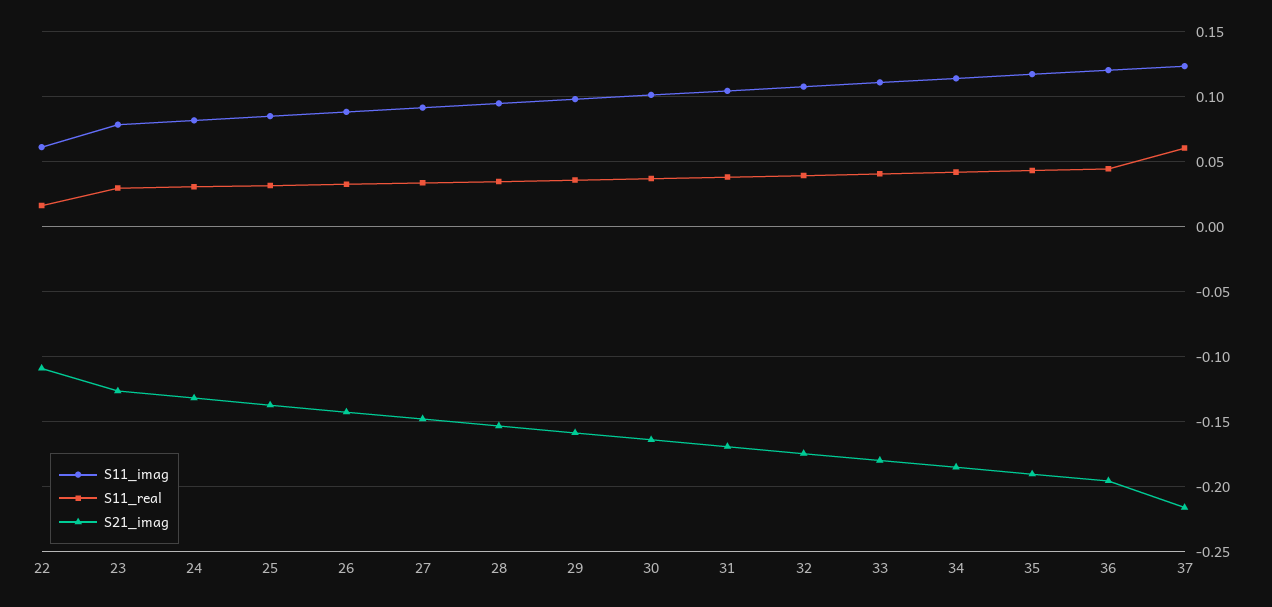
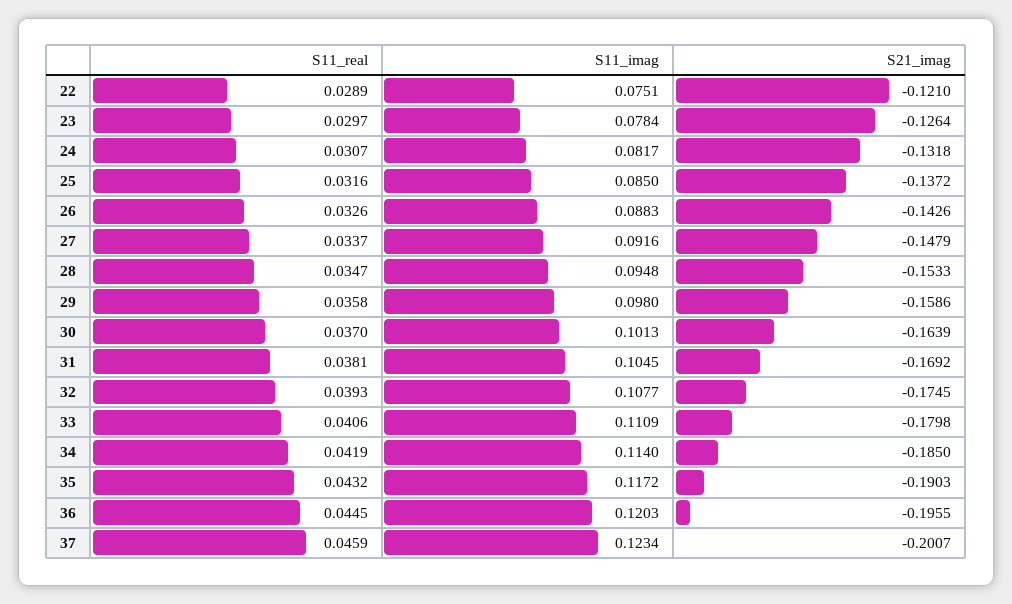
  {
    "S11_imag": {
-     "22": 0.06,
+     "22": 0.0751,
      "23": 0.0784,
      "24": 0.0817,
      "25": 0.085,
      "26": 0.0883,
      "27": 0.0916,
      "28": 0.0948,
      "29": 0.098,
      "30": 0.1013,
      "31": 0.1045,
      "32": 0.1077,
      "33": 0.1109,
      "34": 0.114,
      "35": 0.1172,
      "36": 0.1203,
      "37": 0.1234
    },
    "S11_real": {
-     "22": 0.015,
+     "22": 0.0289,
      "23": 0.0297,
      "24": 0.0307,
      "25": 0.0316,
      "26": 0.0326,
      "27": 0.0337,
      "28": 0.0347,
      "29": 0.0358,
      "30": 0.037,
      "31": 0.0381,
      "32": 0.0393,
      "33": 0.0406,
      "34": 0.0419,
      "35": 0.0432,
      "36": 0.0445,
-     "37": 0.06
+     "37": 0.0459
    },
    "S21_imag": {
-     "22": -0.11,
+     "22": -0.121,
      "23": -0.1264,
      "24": -0.1318,
      "25": -0.1372,
      "26": -0.1426,
      "27": -0.1479,
      "28": -0.1533,
      "29": -0.1586,
      "30": -0.1639,
      "31": -0.1692,
      "32": -0.1745,
      "33": -0.1798,
      "34": -0.185,
      "35": -0.1903,
      "36": -0.1955,
-     "37": -0.215
+     "37": -0.2007
    }
  }

